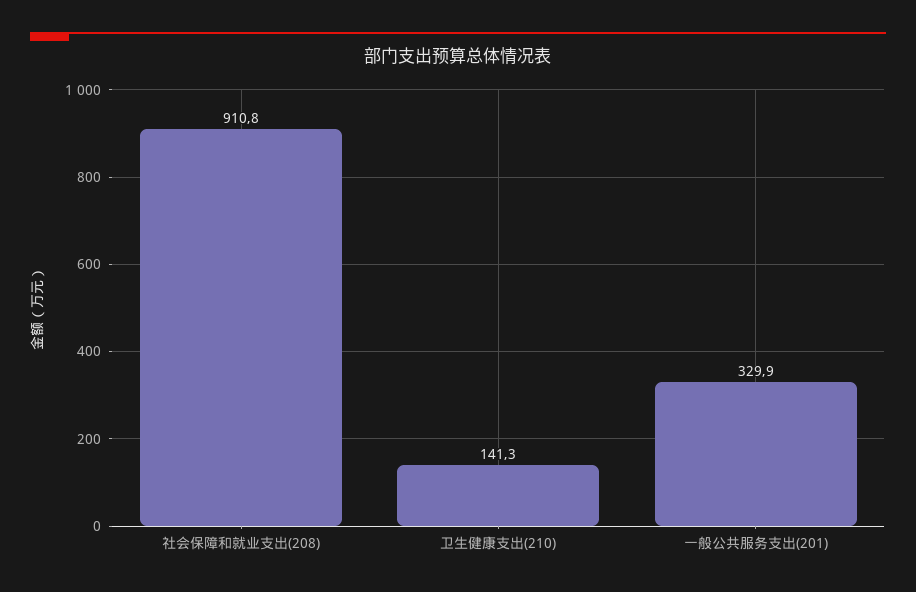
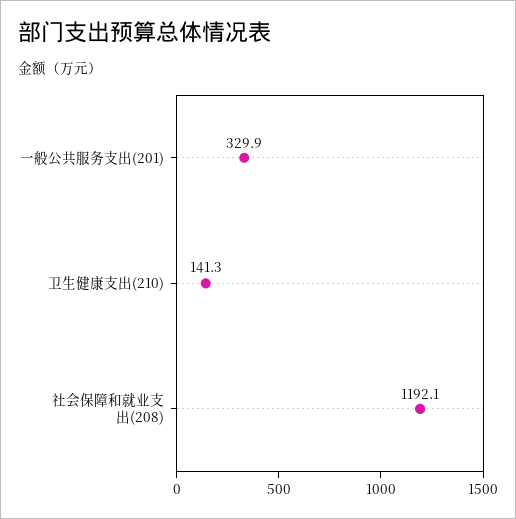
  {
-   "社会保障和就业支出(208)": 910.8,
+   "社会保障和就业支出(208)": 1192.1,
    "卫生健康支出(210)": 141.3,
    "一般公共服务支出(201)": 329.9
  }

